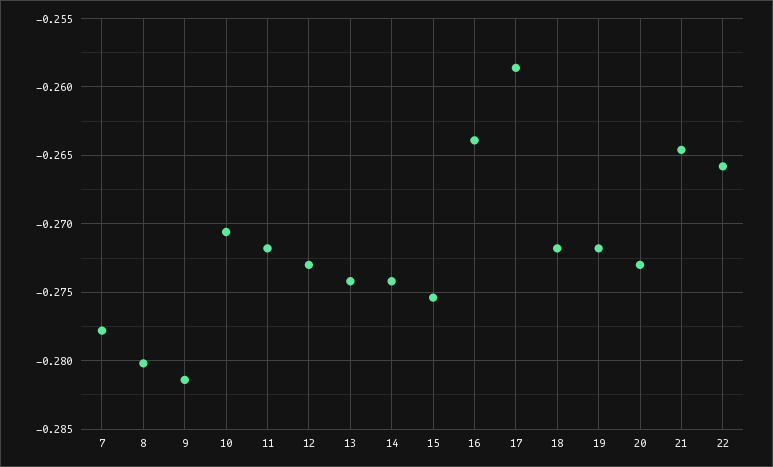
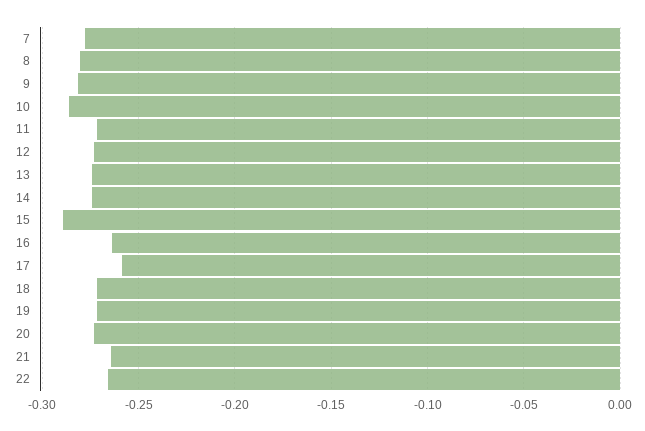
  {
    "7": -0.278,
    "8": -0.28,
    "9": -0.2815,
-   "10": -0.2705,
+   "10": -0.285,
    "11": -0.272,
    "12": -0.273,
    "13": -0.274,
    "14": -0.274,
-   "15": -0.2755,
+   "15": -0.29,
    "16": -0.264,
    "17": -0.2585,
    "18": -0.272,
    "19": -0.272,
    "20": -0.273,
    "21": -0.2645,
    "22": -0.266
  }

